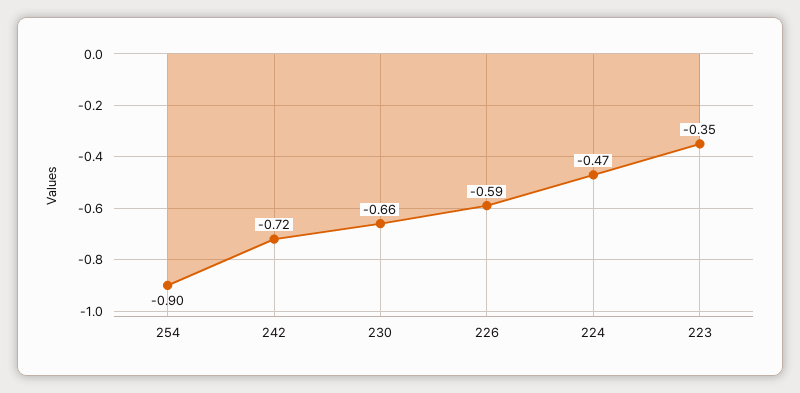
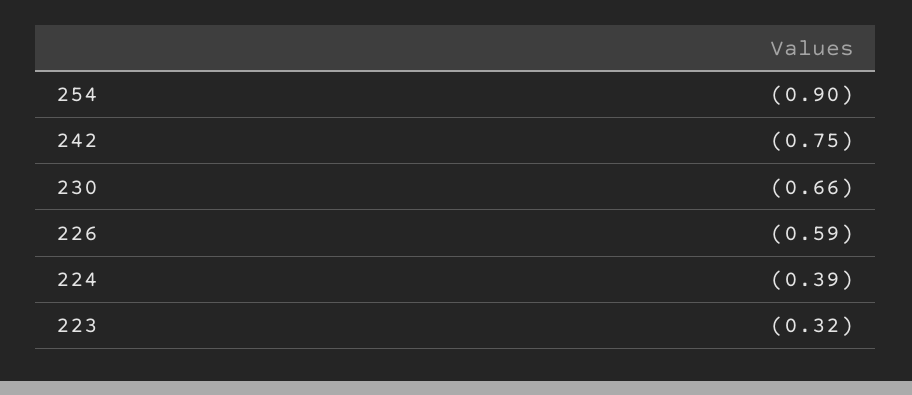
  {
    "254": -0.9,
-   "242": -0.72,
+   "242": -0.75,
    "230": -0.66,
    "226": -0.59,
-   "224": -0.47,
+   "224": -0.39,
-   "223": -0.35
+   "223": -0.32
  }

